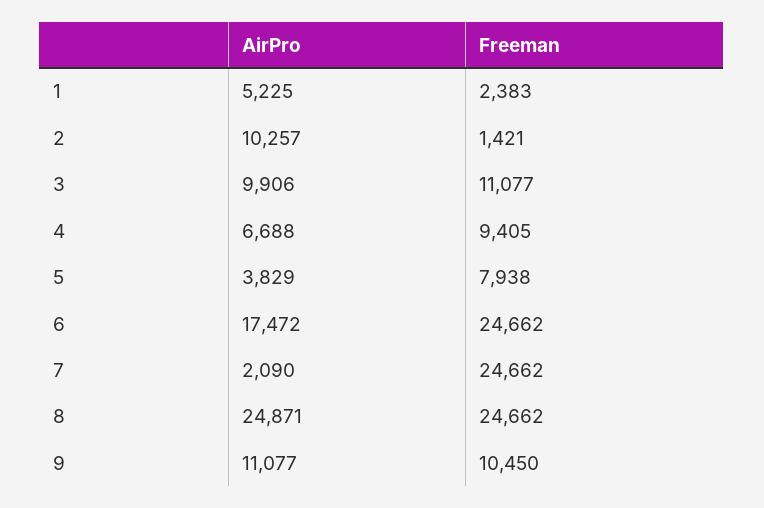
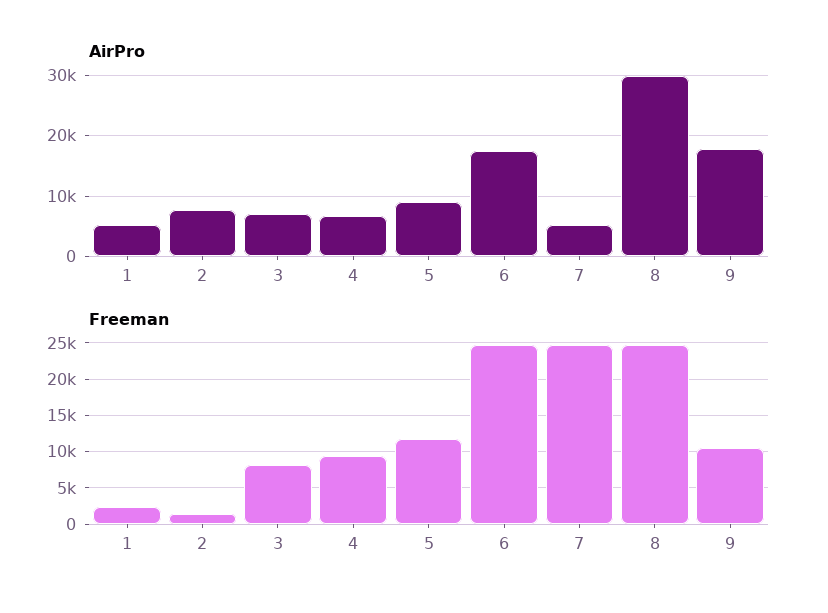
  {
    "AirPro": {
      "1": 5225,
-     "2": 10257,
+     "2": 8000,
-     "3": 9906,
+     "3": 7000,
      "4": 6688,
-     "5": 3829,
+     "5": 9000,
      "6": 17472,
-     "7": 2090,
+     "7": 5000,
-     "8": 24871,
+     "8": 30000,
-     "9": 11077
+     "9": 18000
    },
    "Freeman": {
      "1": 2383,
      "2": 1421,
-     "3": 11077,
+     "3": 8000,
      "4": 9405,
-     "5": 7938,
+     "5": 12000,
      "6": 24662,
      "7": 24662,
      "8": 24662,
      "9": 10450
    }
  }

